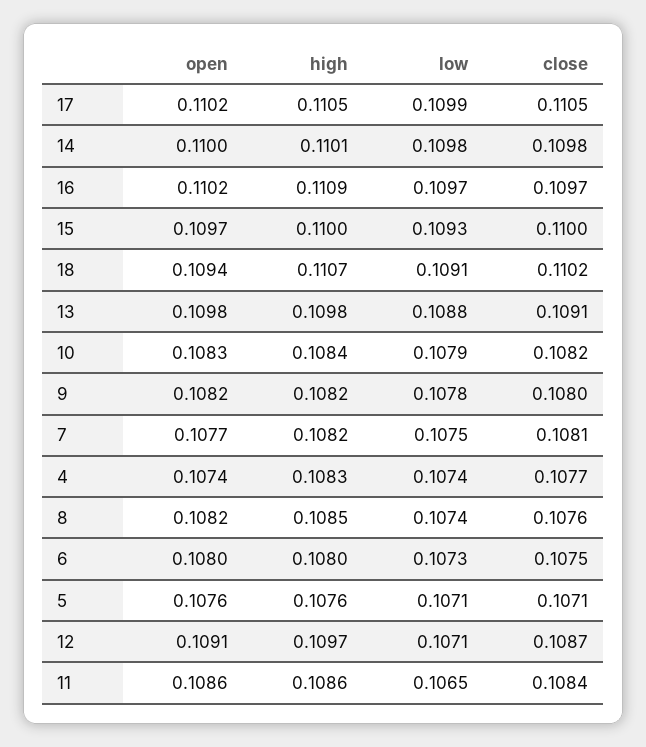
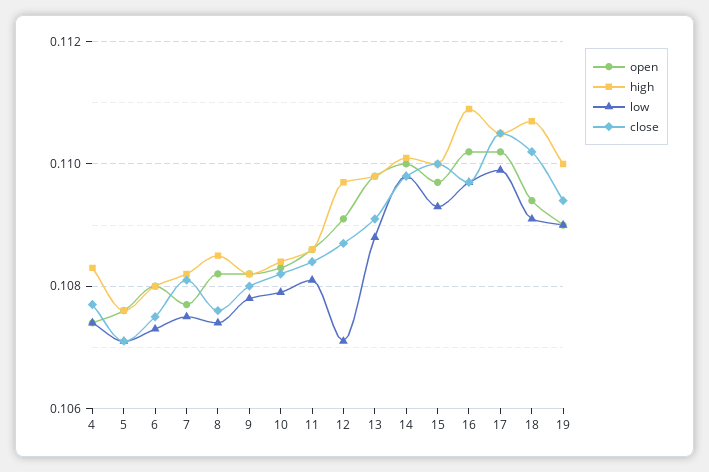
  {
    "open": {
      "17": 0.1102,
      "14": 0.11,
      "16": 0.1102,
      "15": 0.1097,
      "18": 0.1094,
      "13": 0.1098,
      "10": 0.1083,
      "9": 0.1082,
      "7": 0.1077,
      "4": 0.1074,
      "8": 0.1082,
      "6": 0.108,
      "5": 0.1076,
      "12": 0.1091,
-     "11": 0.1086
+     "11": 0.1086,
+     "19": 0.109
    },
    "high": {
      "17": 0.1105,
      "14": 0.1101,
      "16": 0.1109,
      "15": 0.11,
      "18": 0.1107,
      "13": 0.1098,
      "10": 0.1084,
      "9": 0.1082,
      "7": 0.1082,
      "4": 0.1083,
      "8": 0.1085,
      "6": 0.108,
      "5": 0.1076,
      "12": 0.1097,
-     "11": 0.1086
+     "11": 0.1086,
+     "19": 0.11
    },
    "low": {
      "17": 0.1099,
      "14": 0.1098,
      "16": 0.1097,
      "15": 0.1093,
      "18": 0.1091,
      "13": 0.1088,
      "10": 0.1079,
      "9": 0.1078,
      "7": 0.1075,
      "4": 0.1074,
      "8": 0.1074,
      "6": 0.1073,
      "5": 0.1071,
      "12": 0.1071,
-     "11": 0.1065
+     "11": 0.108,
+     "19": 0.109
    },
    "close": {
      "17": 0.1105,
      "14": 0.1098,
      "16": 0.1097,
      "15": 0.11,
      "18": 0.1102,
      "13": 0.1091,
      "10": 0.1082,
      "9": 0.108,
      "7": 0.1081,
      "4": 0.1077,
      "8": 0.1076,
      "6": 0.1075,
      "5": 0.1071,
      "12": 0.1087,
-     "11": 0.1084
+     "11": 0.1084,
+     "19": 0.1095
    }
  }

